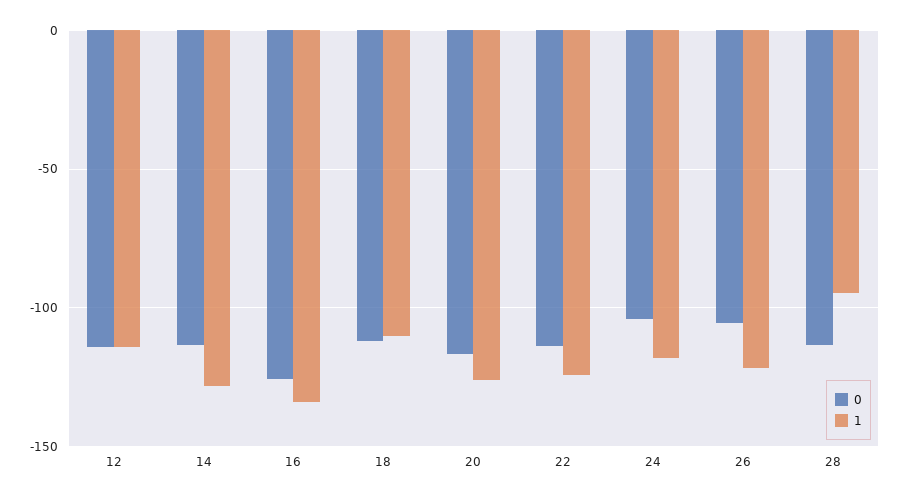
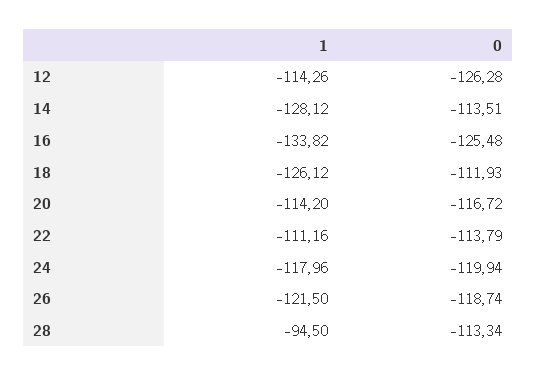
  {
    "0": {
-     "12": -115,
+     "12": -126.28,
      "14": -113.51,
      "16": -125.48,
      "18": -111.93,
      "20": -116.72,
      "22": -113.79,
-     "24": -105,
+     "24": -119.94,
-     "26": -105,
+     "26": -118.74,
      "28": -113.34
    },
    "1": {
      "12": -114.26,
      "14": -128.12,
      "16": -133.82,
-     "18": -110,
+     "18": -126.12,
-     "20": -125,
+     "20": -114.2,
-     "22": -125,
+     "22": -111.16,
      "24": -117.96,
      "26": -121.5,
      "28": -94.5
    }
  }

